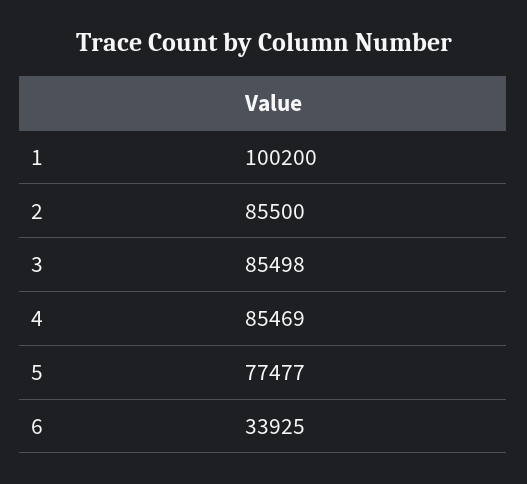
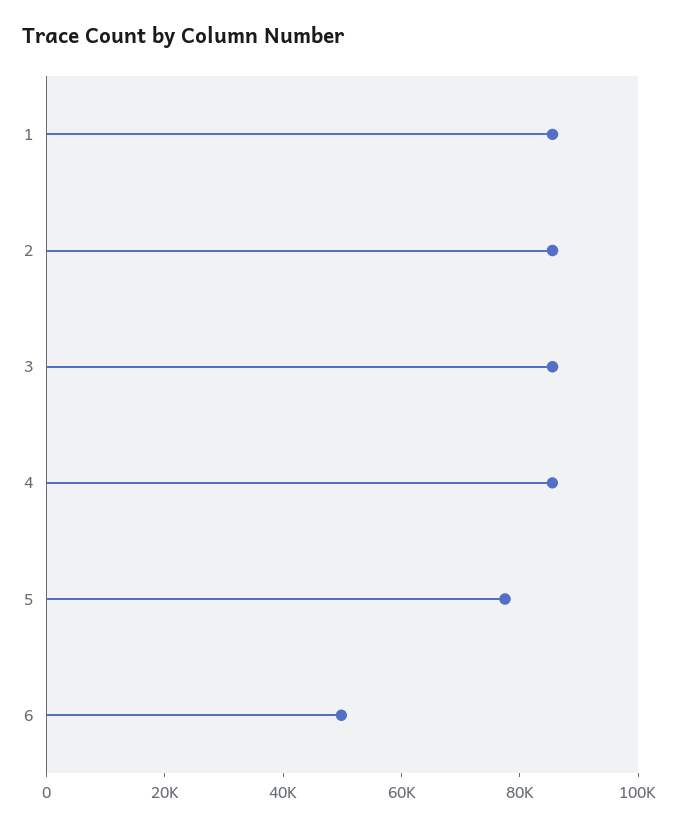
  {
-   "1": 100200,
+   "1": 85000,
    "2": 85500,
    "3": 85498,
    "4": 85469,
    "5": 77477,
-   "6": 33925
+   "6": 50000
  }

